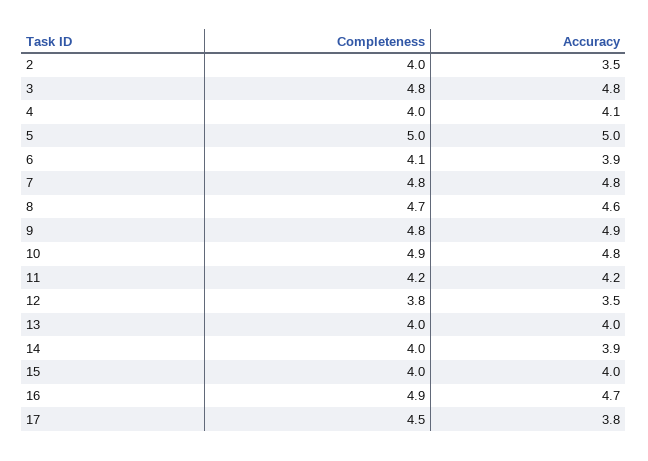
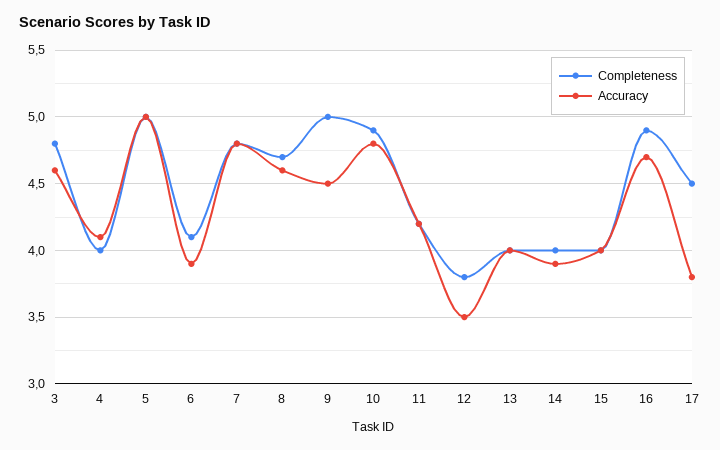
  {
    "Completeness": {
-     "2": 4,
      "3": 4.8,
      "4": 4,
      "5": 5,
      "6": 4.1,
      "7": 4.8,
      "8": 4.7,
-     "9": 4.8,
+     "9": 5,
      "10": 4.9,
      "11": 4.2,
      "12": 3.8,
      "13": 4,
      "14": 4,
      "15": 4,
      "16": 4.9,
      "17": 4.5
    },
    "Accuracy": {
-     "2": 3.5,
-     "3": 4.8,
+     "3": 4.6,
      "4": 4.1,
      "5": 5,
      "6": 3.9,
      "7": 4.8,
      "8": 4.6,
-     "9": 4.9,
+     "9": 4.5,
      "10": 4.8,
      "11": 4.2,
      "12": 3.5,
      "13": 4,
      "14": 3.9,
      "15": 4,
      "16": 4.7,
      "17": 3.8
    }
  }

